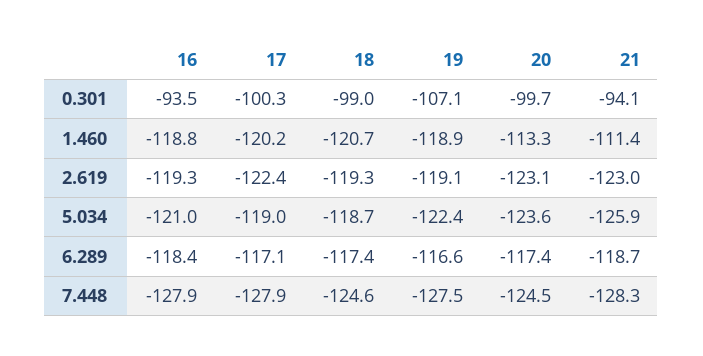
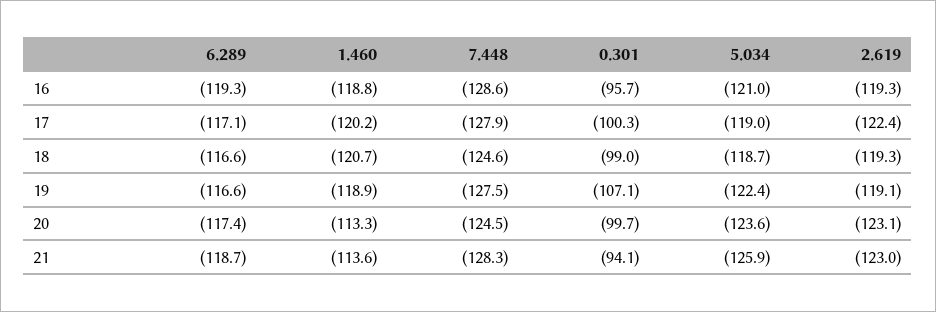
  {
    "16": {
-     "0.301": -93.5,
+     "0.301": -95.7,
      "1.460": -118.8,
      "2.619": -119.3,
      "5.034": -121,
-     "6.289": -118.4,
+     "6.289": -119.3,
-     "7.448": -127.9
+     "7.448": -128.6
    },
    "17": {
      "0.301": -100.3,
      "1.460": -120.2,
      "2.619": -122.4,
      "5.034": -119,
      "6.289": -117.1,
      "7.448": -127.9
    },
    "18": {
      "0.301": -99,
      "1.460": -120.7,
      "2.619": -119.3,
      "5.034": -118.7,
-     "6.289": -117.4,
+     "6.289": -116.6,
      "7.448": -124.6
    },
    "19": {
      "0.301": -107.1,
      "1.460": -118.9,
      "2.619": -119.1,
      "5.034": -122.4,
      "6.289": -116.6,
      "7.448": -127.5
    },
    "20": {
      "0.301": -99.7,
      "1.460": -113.3,
      "2.619": -123.1,
      "5.034": -123.6,
      "6.289": -117.4,
      "7.448": -124.5
    },
    "21": {
      "0.301": -94.1,
-     "1.460": -111.4,
+     "1.460": -113.6,
      "2.619": -123,
      "5.034": -125.9,
      "6.289": -118.7,
      "7.448": -128.3
    }
  }

